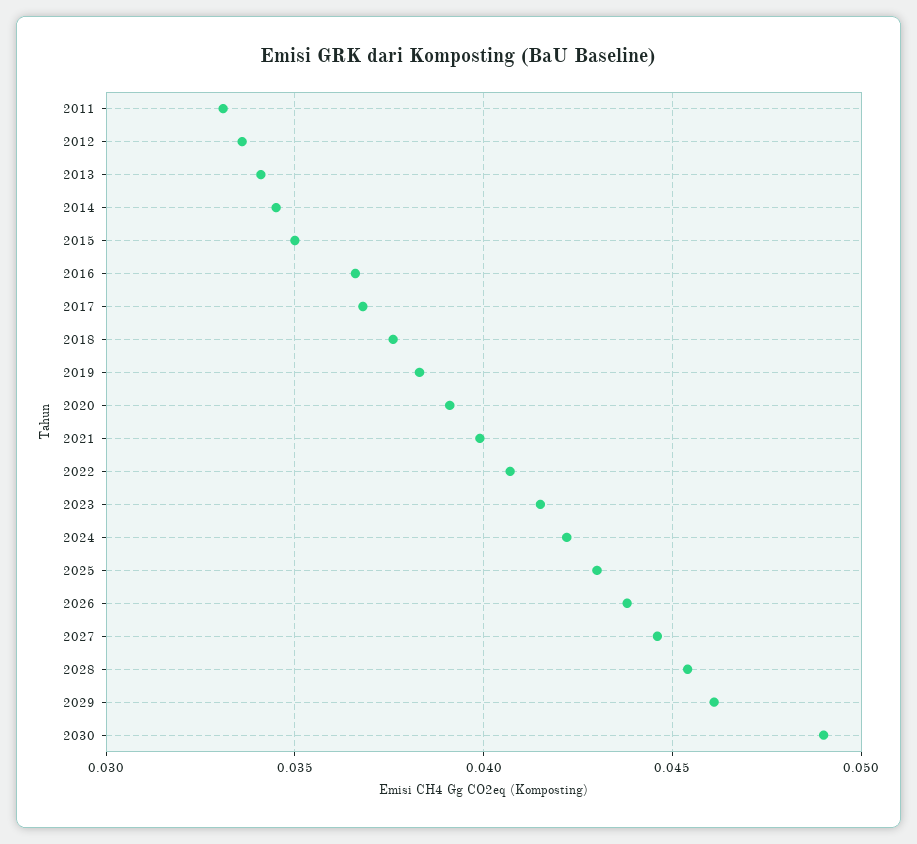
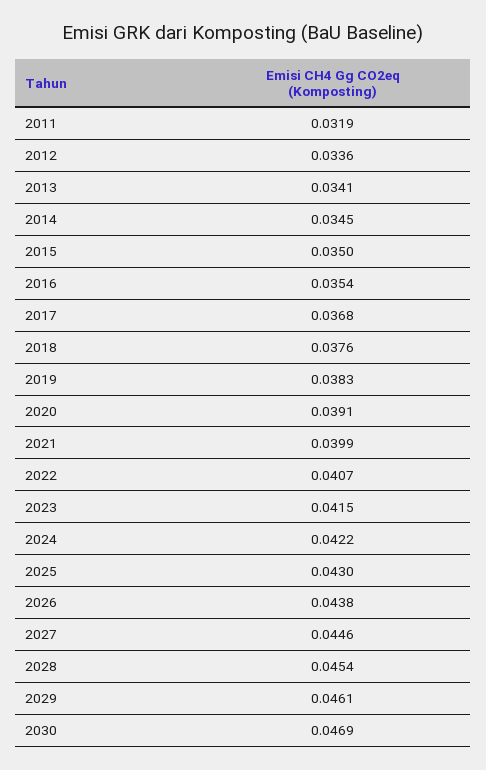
  {
-   "2011": 0.033,
+   "2011": 0.0319,
    "2012": 0.0336,
    "2013": 0.0341,
    "2014": 0.0345,
    "2015": 0.035,
-   "2016": 0.0365,
+   "2016": 0.0354,
    "2017": 0.0368,
    "2018": 0.0376,
    "2019": 0.0383,
    "2020": 0.0391,
    "2021": 0.0399,
    "2022": 0.0407,
    "2023": 0.0415,
    "2024": 0.0422,
    "2025": 0.043,
    "2026": 0.0438,
    "2027": 0.0446,
    "2028": 0.0454,
    "2029": 0.0461,
-   "2030": 0.049
+   "2030": 0.0469
  }

